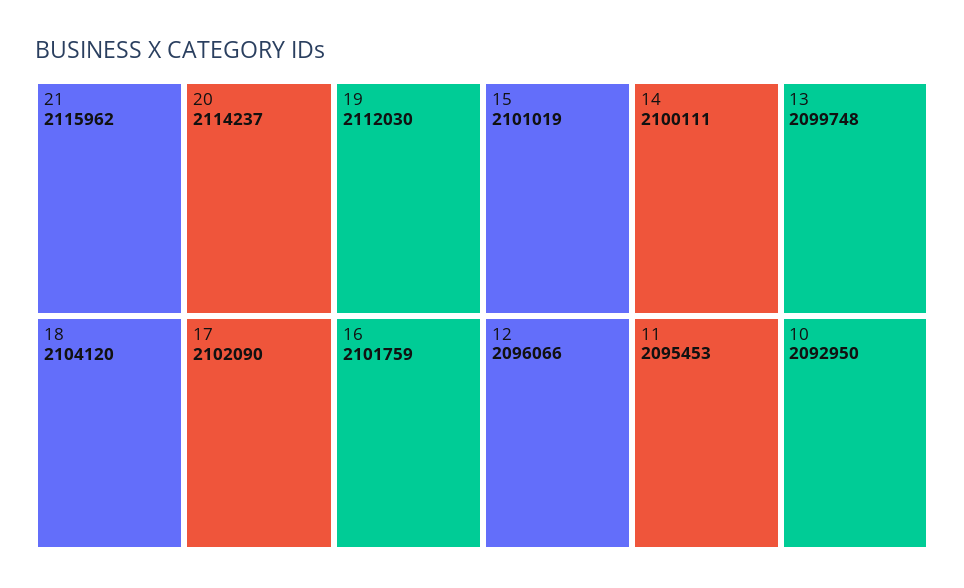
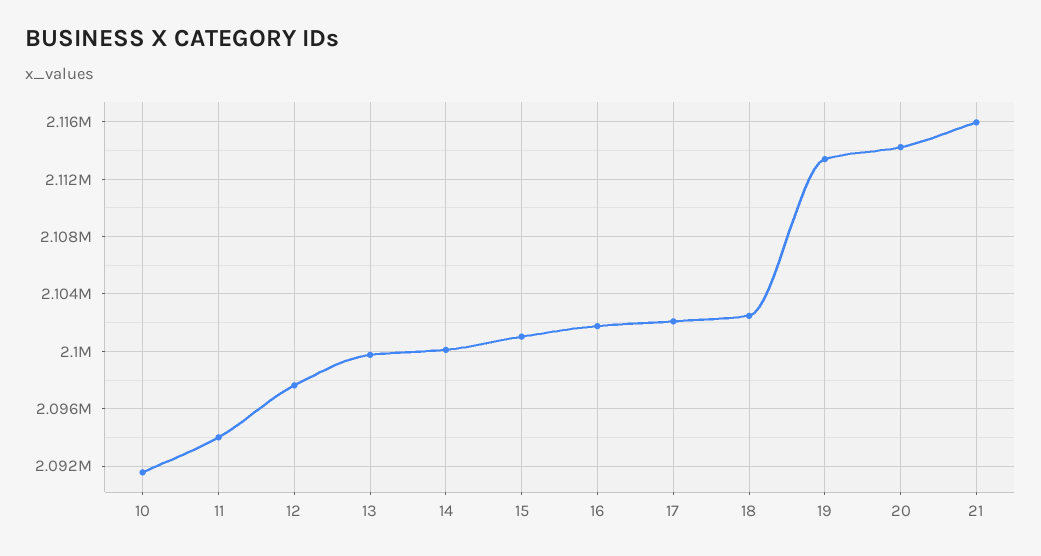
  {
    "21": 2115962,
    "20": 2114237,
-   "19": 2112030,
+   "19": 2113500,
-   "18": 2104120,
+   "18": 2102500,
    "17": 2102090,
    "16": 2101759,
    "15": 2101019,
    "14": 2100111,
    "13": 2099748,
-   "12": 2096066,
+   "12": 2097500,
-   "11": 2095453,
+   "11": 2094000,
-   "10": 2092950
+   "10": 2091500
  }

